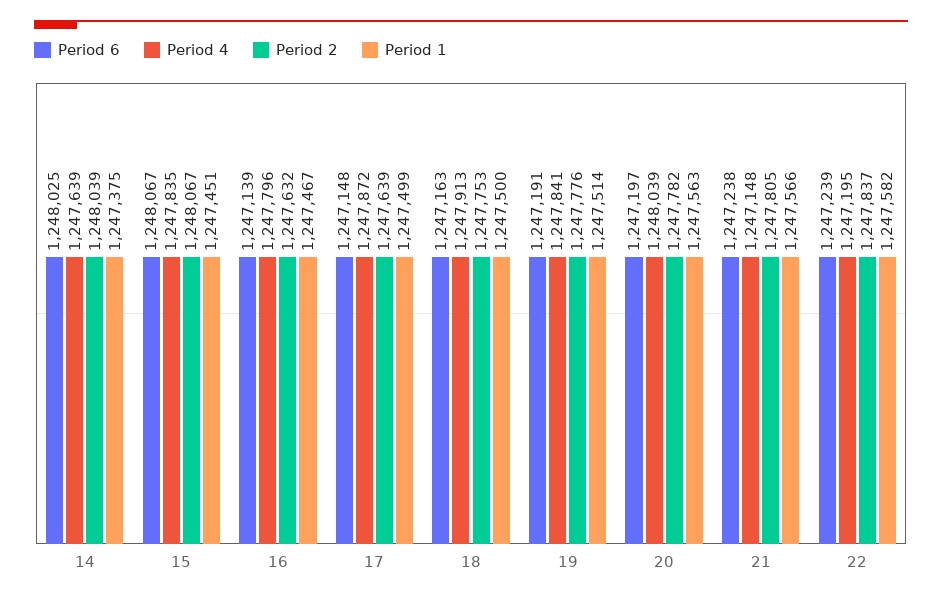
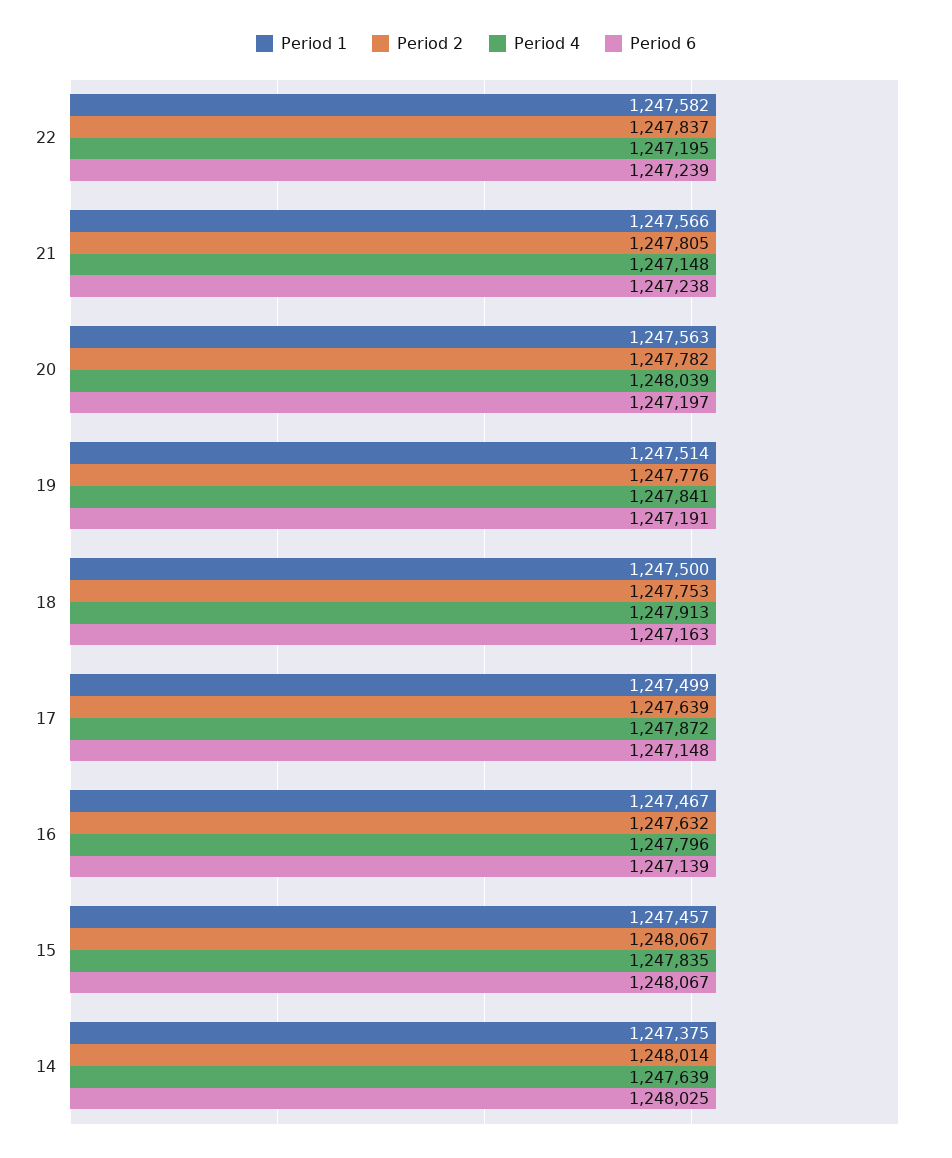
  {
    "Period 6": {
      "14": 1248025,
      "15": 1248067,
      "16": 1247139,
      "17": 1247148,
      "18": 1247163,
      "19": 1247191,
      "20": 1247197,
      "21": 1247238,
      "22": 1247239
    },
    "Period 4": {
      "14": 1247639,
      "15": 1247835,
      "16": 1247796,
      "17": 1247872,
      "18": 1247913,
      "19": 1247841,
      "20": 1248039,
      "21": 1247148,
      "22": 1247195
    },
    "Period 2": {
-     "14": 1248039,
+     "14": 1248014,
      "15": 1248067,
      "16": 1247632,
      "17": 1247639,
      "18": 1247753,
      "19": 1247776,
      "20": 1247782,
      "21": 1247805,
      "22": 1247837
    },
    "Period 1": {
      "14": 1247375,
-     "15": 1247451,
+     "15": 1247457,
      "16": 1247467,
      "17": 1247499,
      "18": 1247500,
      "19": 1247514,
      "20": 1247563,
      "21": 1247566,
      "22": 1247582
    }
  }

